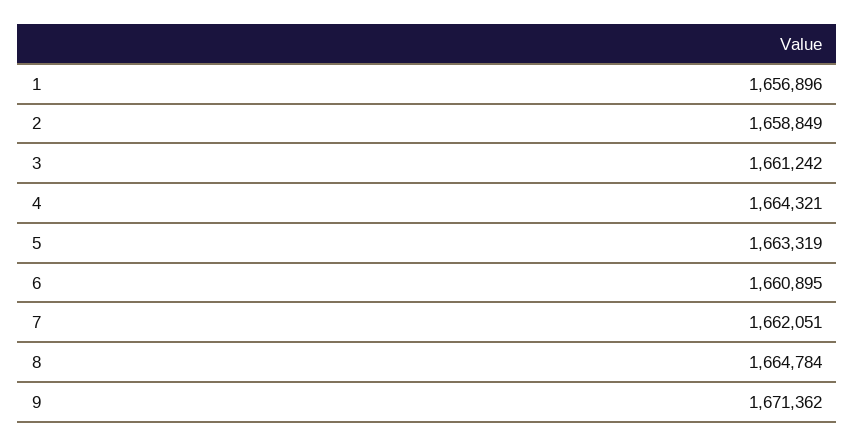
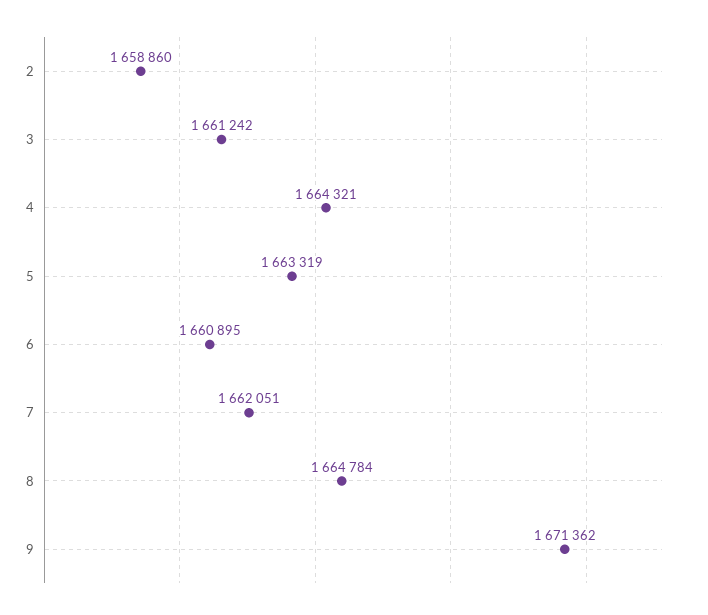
  {
-   "1": 1656896,
-   "2": 1658849,
+   "2": 1658860,
    "3": 1661242,
    "4": 1664321,
    "5": 1663319,
    "6": 1660895,
    "7": 1662051,
    "8": 1664784,
    "9": 1671362
  }

